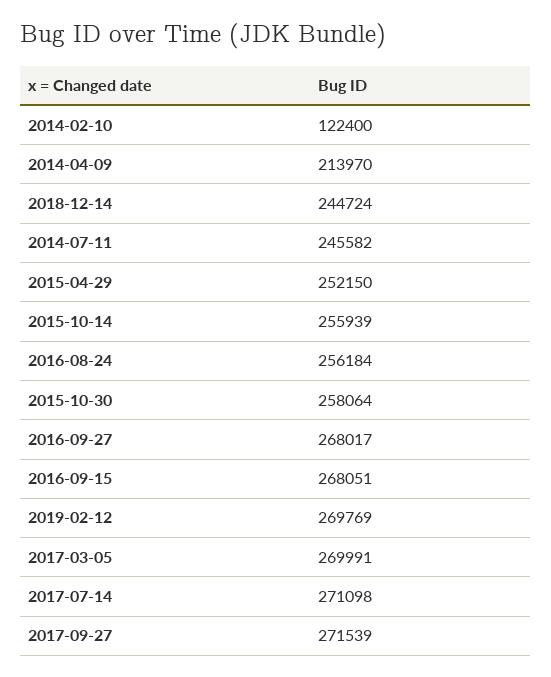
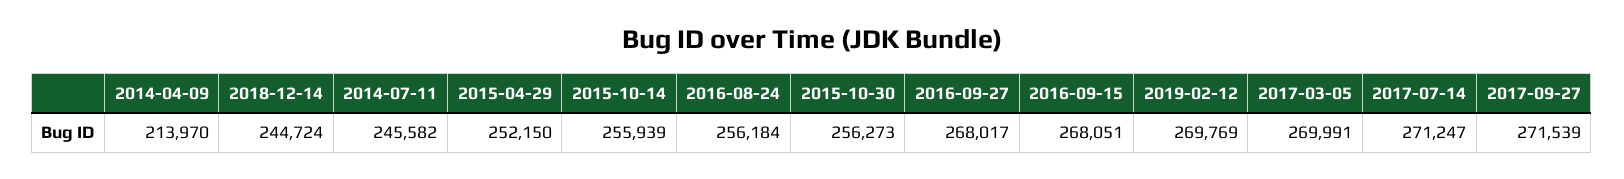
  {
-   "2014-02-10": 122400,
    "2014-04-09": 213970,
    "2018-12-14": 244724,
    "2014-07-11": 245582,
    "2015-04-29": 252150,
    "2015-10-14": 255939,
    "2016-08-24": 256184,
-   "2015-10-30": 258064,
+   "2015-10-30": 256273,
    "2016-09-27": 268017,
    "2016-09-15": 268051,
    "2019-02-12": 269769,
    "2017-03-05": 269991,
-   "2017-07-14": 271098,
+   "2017-07-14": 271247,
    "2017-09-27": 271539
  }

